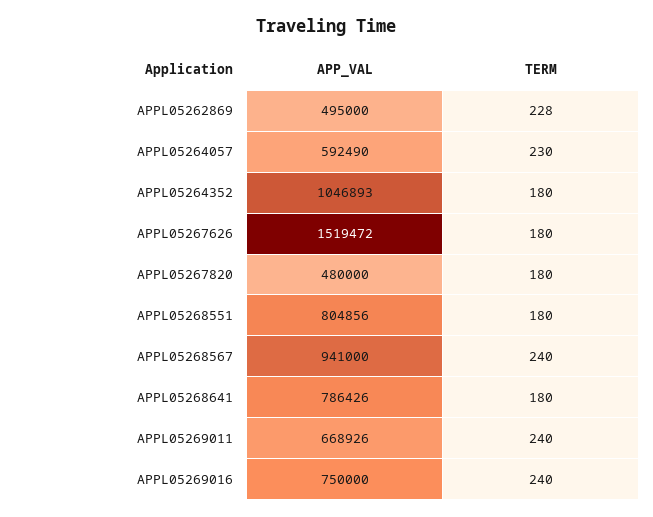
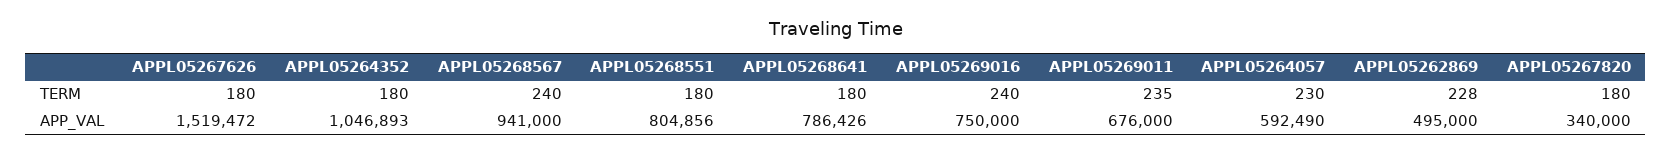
  {
    "APP_VAL": {
      "APPL05262869": 495000,
      "APPL05264057": 592490,
      "APPL05264352": 1046893,
      "APPL05267626": 1519472,
-     "APPL05267820": 480000,
+     "APPL05267820": 340000,
      "APPL05268551": 804856,
      "APPL05268567": 941000,
      "APPL05268641": 786426,
-     "APPL05269011": 668926,
+     "APPL05269011": 676000,
      "APPL05269016": 750000
    },
    "TERM": {
      "APPL05262869": 228,
      "APPL05264057": 230,
      "APPL05264352": 180,
      "APPL05267626": 180,
      "APPL05267820": 180,
      "APPL05268551": 180,
      "APPL05268567": 240,
      "APPL05268641": 180,
-     "APPL05269011": 240,
+     "APPL05269011": 235,
      "APPL05269016": 240
    }
  }

